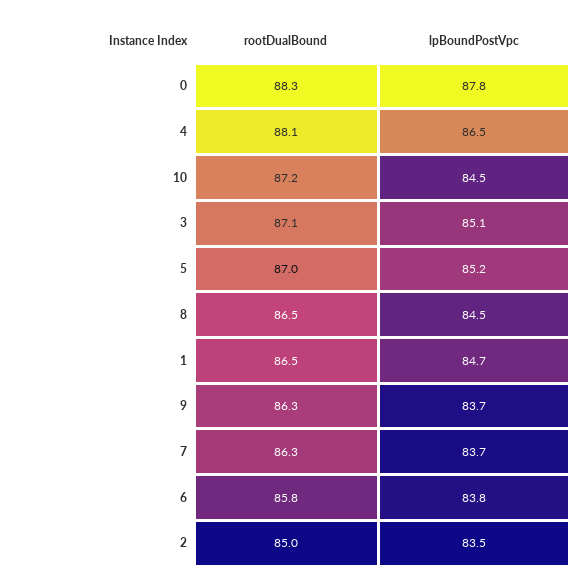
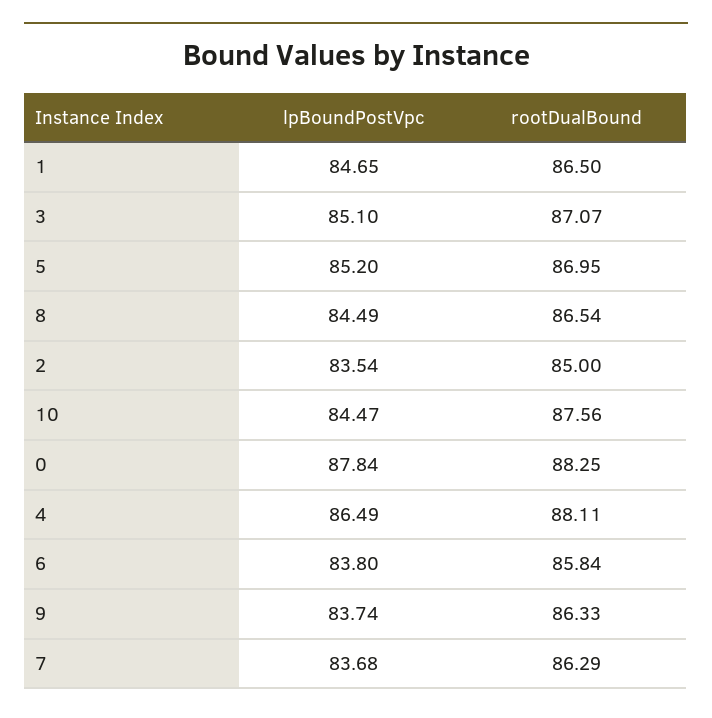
  {
    "rootDualBound": {
      "0": 88.25,
      "4": 88.11,
-     "10": 87.2,
+     "10": 87.56,
      "3": 87.07,
      "5": 86.95,
      "8": 86.54,
      "1": 86.5,
      "9": 86.33,
      "7": 86.29,
      "6": 85.84,
      "2": 85
    },
    "lpBoundPostVpc": {
      "0": 87.84,
      "4": 86.49,
      "10": 84.47,
      "3": 85.1,
      "5": 85.2,
      "8": 84.49,
      "1": 84.65,
      "9": 83.74,
      "7": 83.68,
      "6": 83.8,
      "2": 83.54
    }
  }

